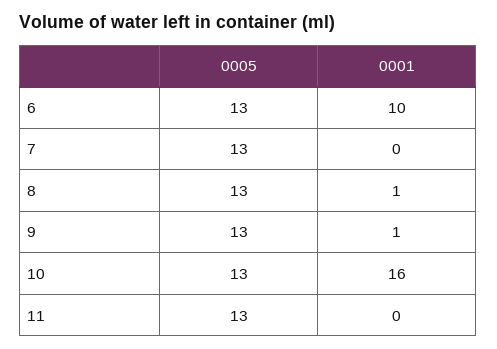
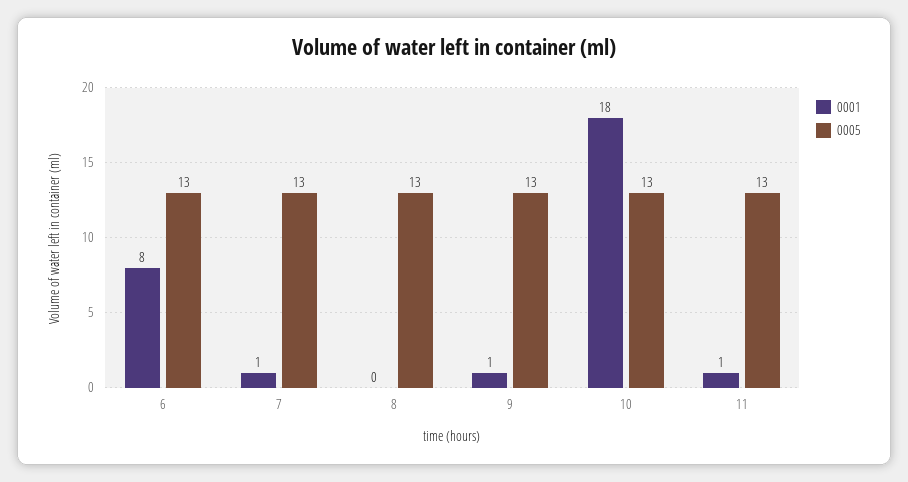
  {
    "0005": {
      "6": 13,
      "7": 13,
      "8": 13,
      "9": 13,
      "10": 13,
      "11": 13
    },
    "0001": {
-     "6": 10,
+     "6": 8,
-     "7": 0,
+     "7": 1,
-     "8": 1,
+     "8": 0,
      "9": 1,
-     "10": 16,
+     "10": 18,
-     "11": 0
+     "11": 1
    }
  }

